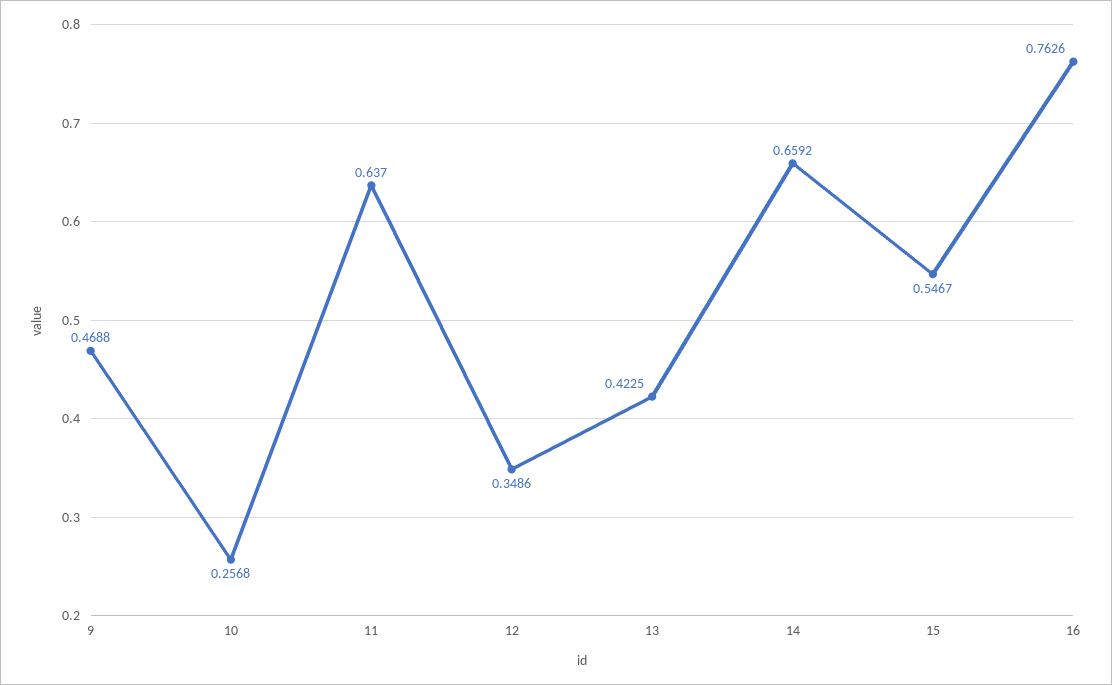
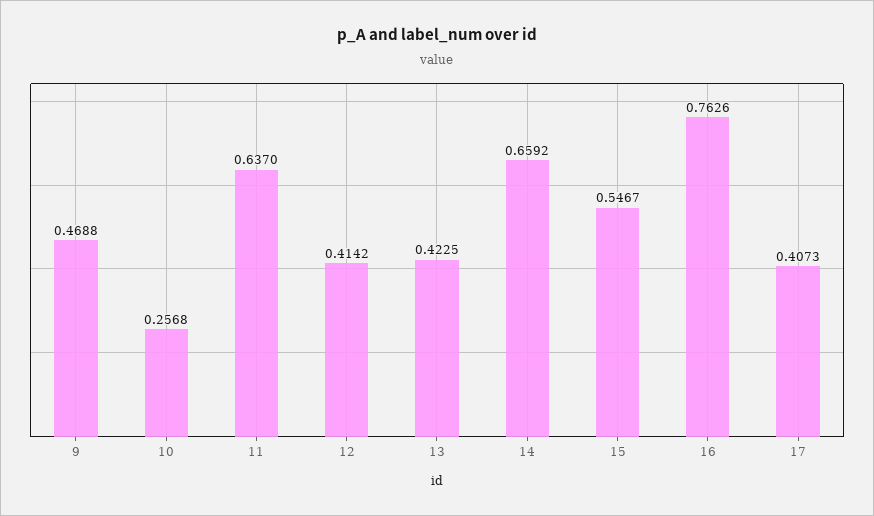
  {
    "9": 0.4688,
    "10": 0.2568,
    "11": 0.637,
-   "12": 0.3486,
+   "12": 0.4142,
    "13": 0.4225,
    "14": 0.6592,
    "15": 0.5467,
-   "16": 0.7626
+   "16": 0.7626,
+   "17": 0.4073
  }

